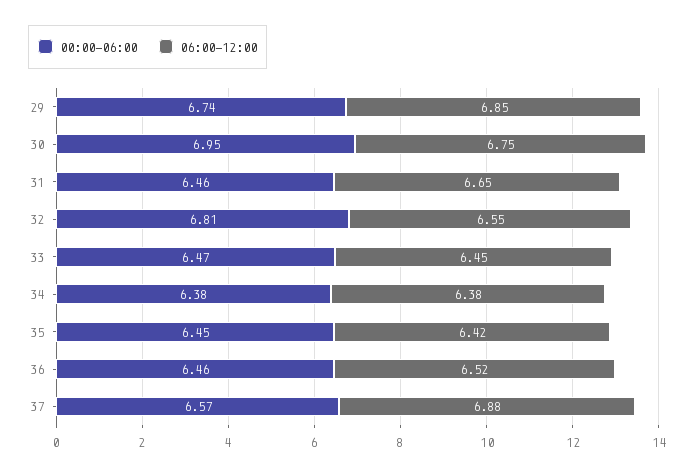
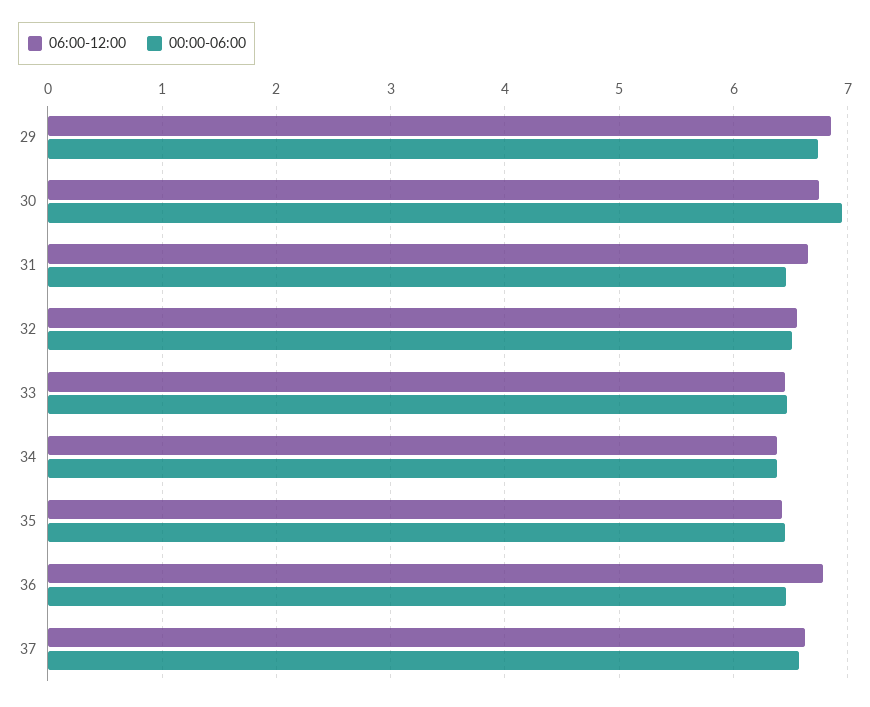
  {
    "00:00-06:00": {
      "29": 6.74,
      "30": 6.95,
      "31": 6.46,
-     "32": 6.81,
+     "32": 6.5,
      "33": 6.47,
      "34": 6.38,
      "35": 6.45,
      "36": 6.46,
      "37": 6.57
    },
    "06:00-12:00": {
      "29": 6.85,
      "30": 6.75,
      "31": 6.65,
      "32": 6.55,
      "33": 6.45,
      "34": 6.38,
      "35": 6.42,
-     "36": 6.52,
+     "36": 6.8,
-     "37": 6.88
+     "37": 6.6
    }
  }

